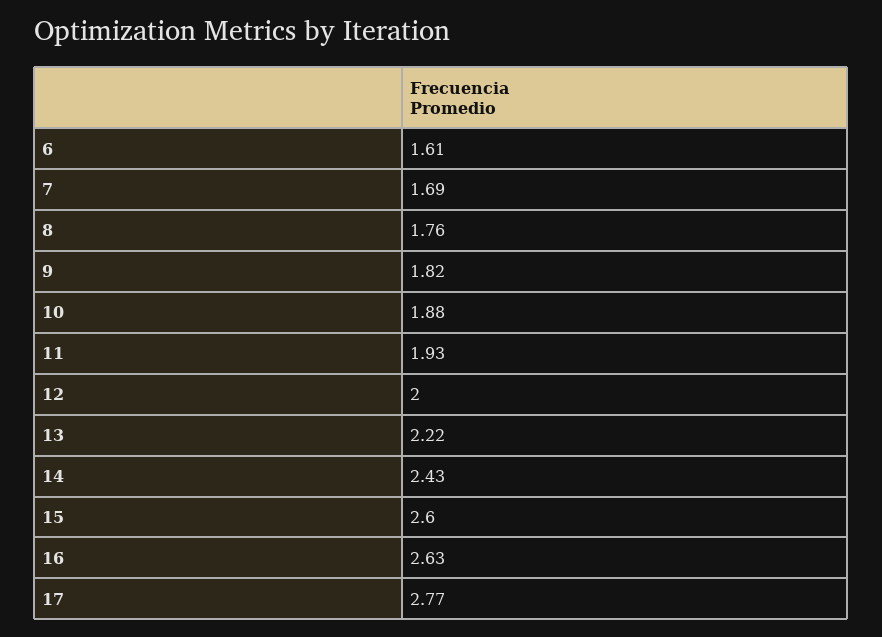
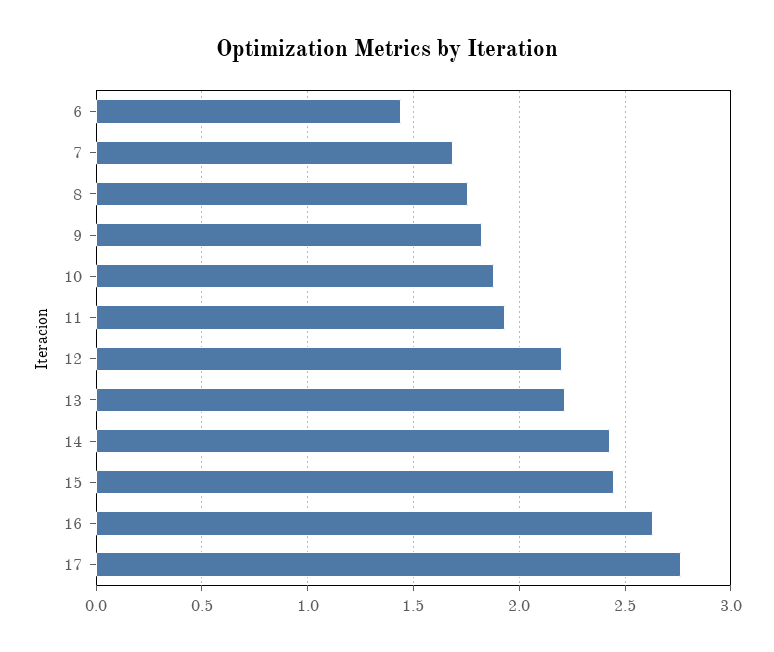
  {
-   "6": 1.61,
+   "6": 1.45,
    "7": 1.69,
    "8": 1.76,
    "9": 1.82,
    "10": 1.88,
    "11": 1.93,
-   "12": 2,
+   "12": 2.2,
    "13": 2.22,
    "14": 2.43,
-   "15": 2.6,
+   "15": 2.45,
    "16": 2.63,
    "17": 2.77
  }

